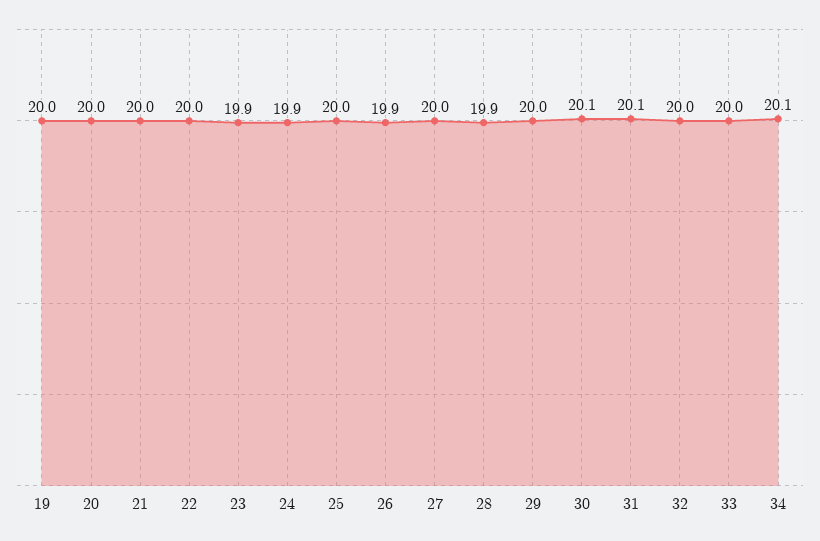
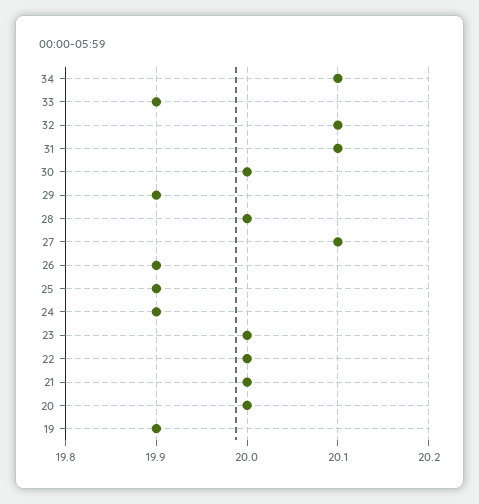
  {
-   "19": 20,
+   "19": 19.9,
    "20": 20,
    "21": 20,
    "22": 20,
-   "23": 19.9,
+   "23": 20,
    "24": 19.9,
-   "25": 20,
+   "25": 19.9,
    "26": 19.9,
-   "27": 20,
+   "27": 20.1,
-   "28": 19.9,
+   "28": 20,
-   "29": 20,
+   "29": 19.9,
-   "30": 20.1,
+   "30": 20,
    "31": 20.1,
-   "32": 20,
+   "32": 20.1,
-   "33": 20,
+   "33": 19.9,
    "34": 20.1
  }

